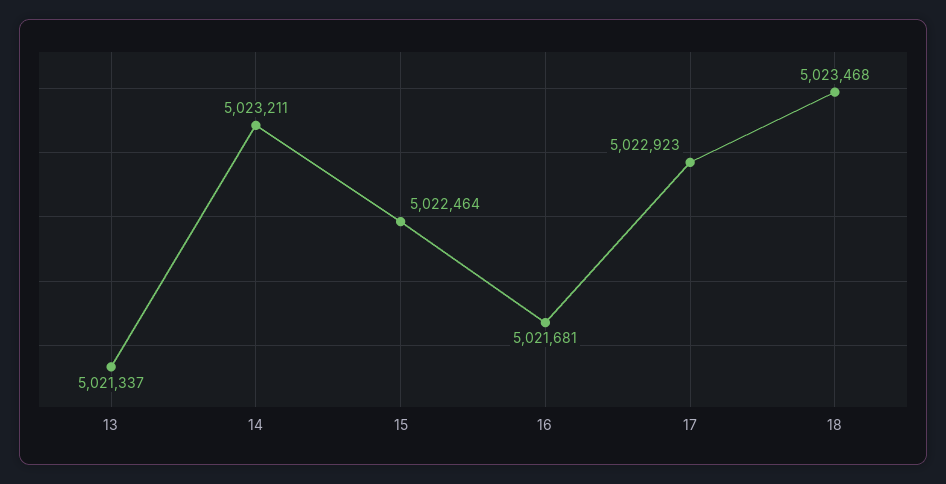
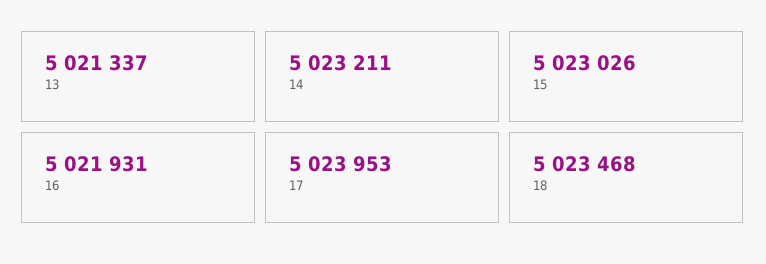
  {
    "13": 5021337,
    "14": 5023211,
-   "15": 5022464,
+   "15": 5023026,
-   "16": 5021681,
+   "16": 5021931,
-   "17": 5022923,
+   "17": 5023953,
    "18": 5023468
  }

